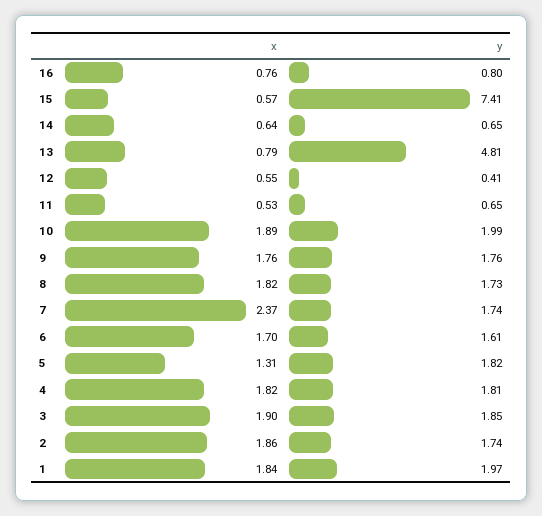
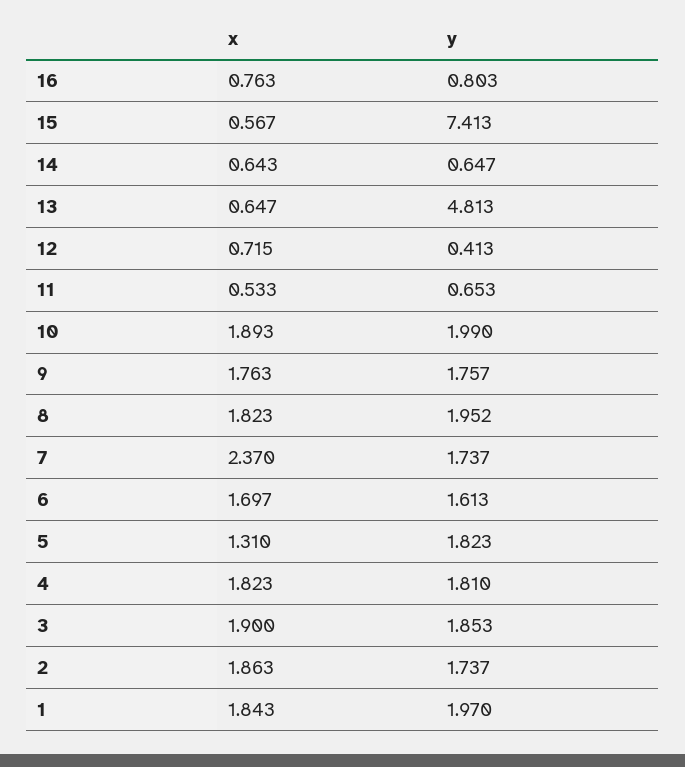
  {
    "x": {
      "16": 0.763,
      "15": 0.567,
      "14": 0.643,
-     "13": 0.79,
+     "13": 0.647,
-     "12": 0.55,
+     "12": 0.715,
      "11": 0.533,
      "10": 1.893,
      "9": 1.763,
      "8": 1.823,
      "7": 2.37,
      "6": 1.697,
      "5": 1.31,
      "4": 1.823,
      "3": 1.9,
      "2": 1.863,
      "1": 1.843
    },
    "y": {
      "16": 0.803,
      "15": 7.413,
      "14": 0.647,
      "13": 4.813,
      "12": 0.413,
      "11": 0.653,
      "10": 1.99,
      "9": 1.757,
-     "8": 1.73,
+     "8": 1.952,
      "7": 1.737,
      "6": 1.613,
      "5": 1.823,
      "4": 1.81,
      "3": 1.853,
      "2": 1.737,
      "1": 1.97
    }
  }

